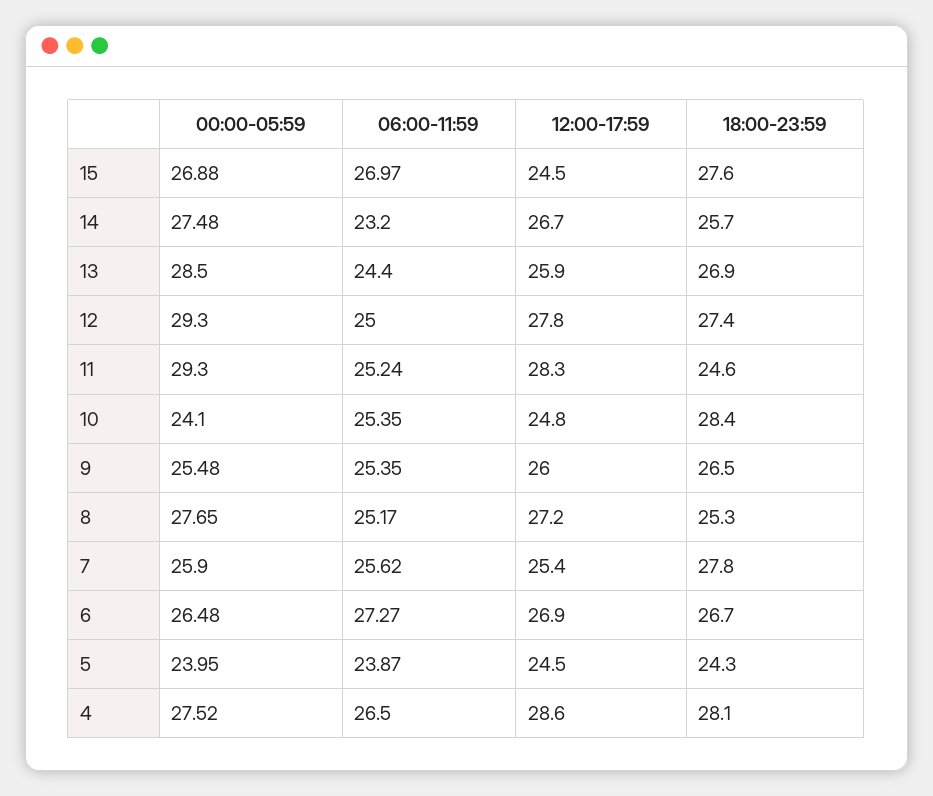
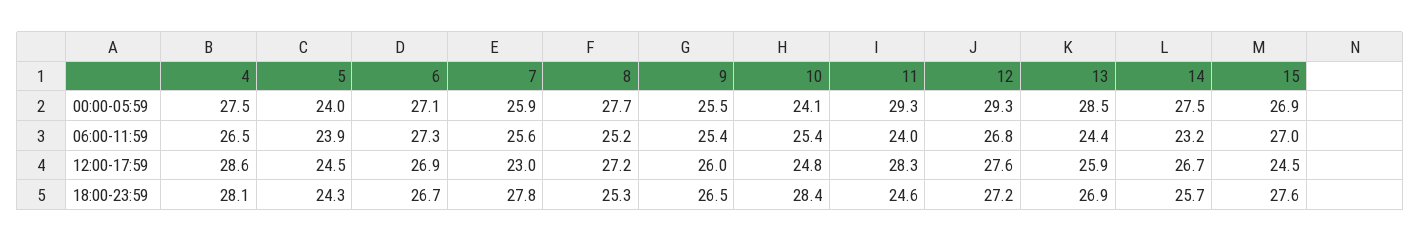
  {
    "00:00-05:59": {
      "15": 26.88,
      "14": 27.48,
      "13": 28.5,
      "12": 29.3,
      "11": 29.3,
      "10": 24.1,
      "9": 25.48,
      "8": 27.65,
      "7": 25.9,
-     "6": 26.48,
+     "6": 27.1,
      "5": 23.95,
      "4": 27.52
    },
    "06:00-11:59": {
      "15": 26.97,
      "14": 23.2,
      "13": 24.4,
-     "12": 25,
+     "12": 26.8,
-     "11": 25.24,
+     "11": 24,
      "10": 25.35,
      "9": 25.35,
      "8": 25.17,
      "7": 25.62,
      "6": 27.27,
      "5": 23.87,
      "4": 26.5
    },
    "12:00-17:59": {
      "15": 24.5,
      "14": 26.7,
      "13": 25.9,
-     "12": 27.8,
+     "12": 27.6,
      "11": 28.3,
      "10": 24.8,
      "9": 26,
      "8": 27.2,
-     "7": 25.4,
+     "7": 23,
      "6": 26.9,
      "5": 24.5,
      "4": 28.6
    },
    "18:00-23:59": {
      "15": 27.6,
      "14": 25.7,
      "13": 26.9,
-     "12": 27.4,
+     "12": 27.2,
      "11": 24.6,
      "10": 28.4,
      "9": 26.5,
      "8": 25.3,
      "7": 27.8,
      "6": 26.7,
      "5": 24.3,
      "4": 28.1
    }
  }

